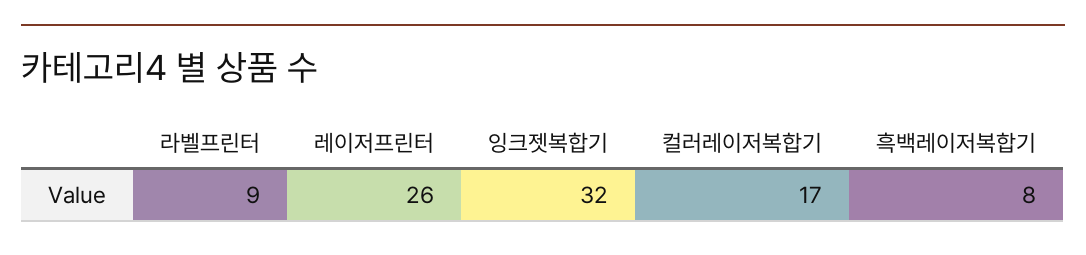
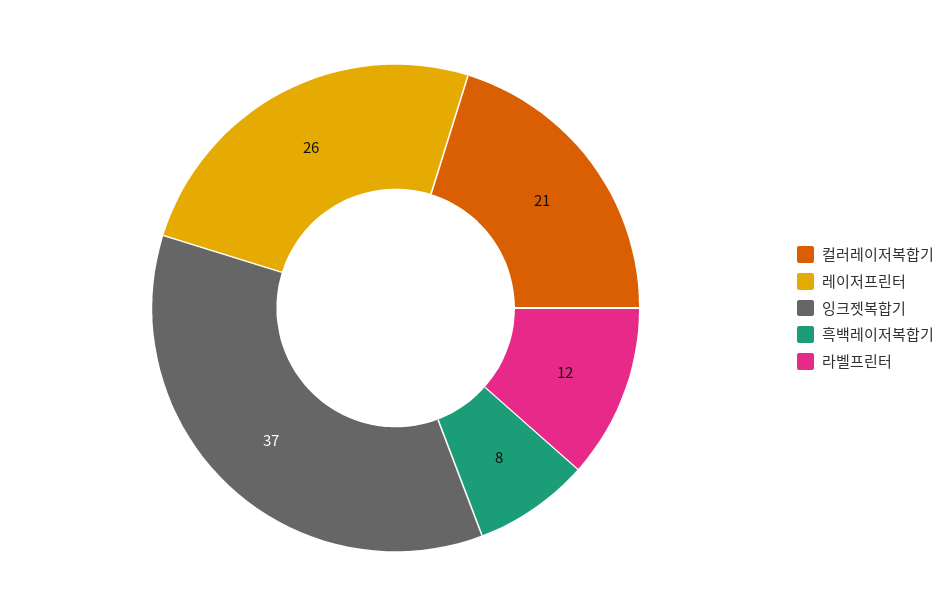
  {
-   "라벨프린터": 9,
+   "라벨프린터": 12,
    "레이저프린터": 26,
-   "잉크젯복합기": 32,
+   "잉크젯복합기": 37,
-   "컬러레이저복합기": 17,
+   "컬러레이저복합기": 21,
    "흑백레이저복합기": 8
  }

